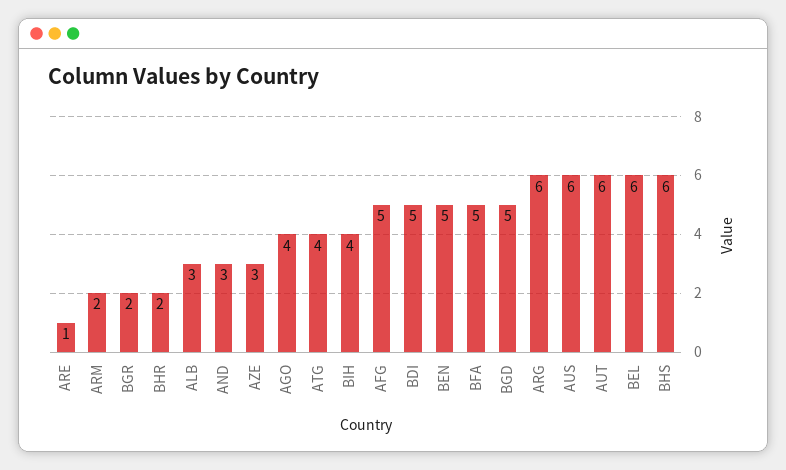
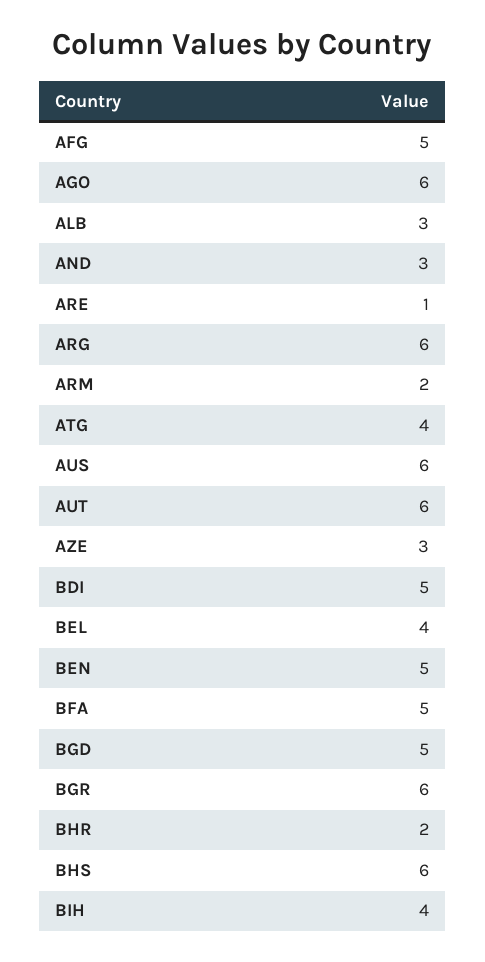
  {
    "ARE": 1,
    "ARM": 2,
-   "BGR": 2,
+   "BGR": 6,
    "BHR": 2,
    "ALB": 3,
    "AND": 3,
    "AZE": 3,
-   "AGO": 4,
+   "AGO": 6,
    "ATG": 4,
    "BIH": 4,
    "AFG": 5,
    "BDI": 5,
    "BEN": 5,
    "BFA": 5,
    "BGD": 5,
    "ARG": 6,
    "AUS": 6,
    "AUT": 6,
-   "BEL": 6,
+   "BEL": 4,
    "BHS": 6
  }

